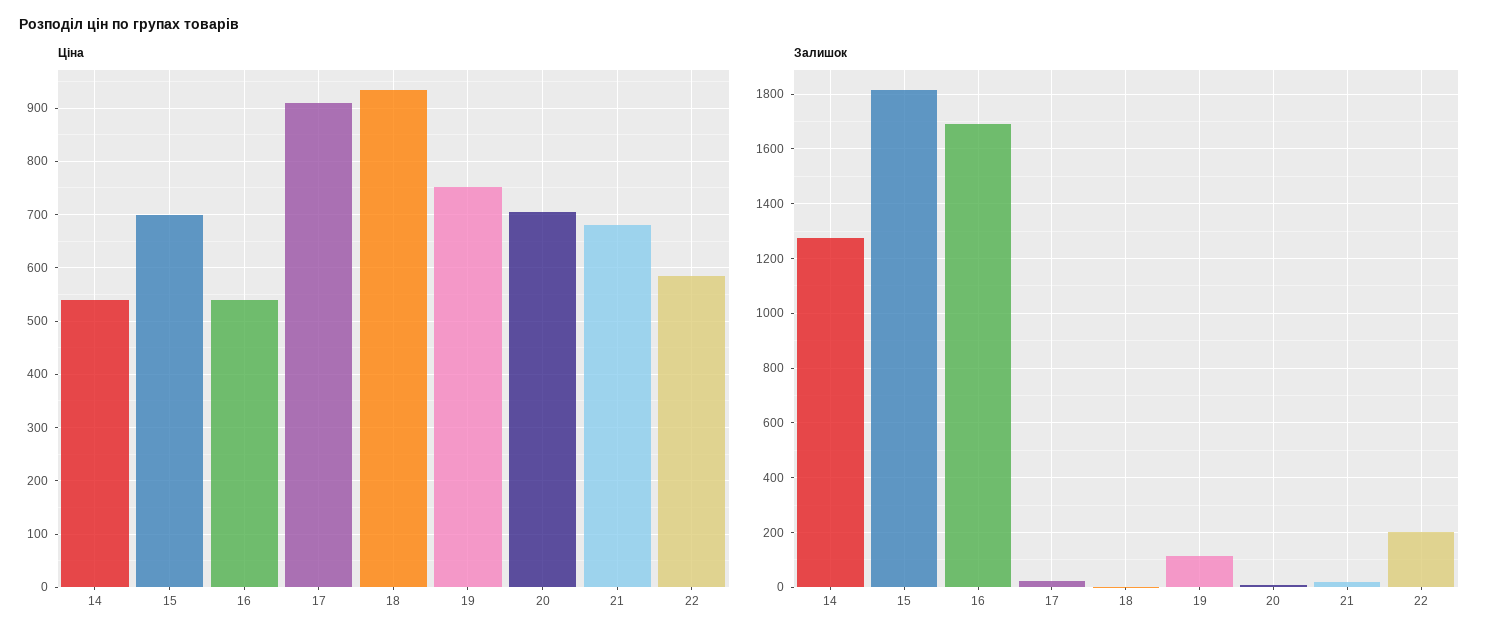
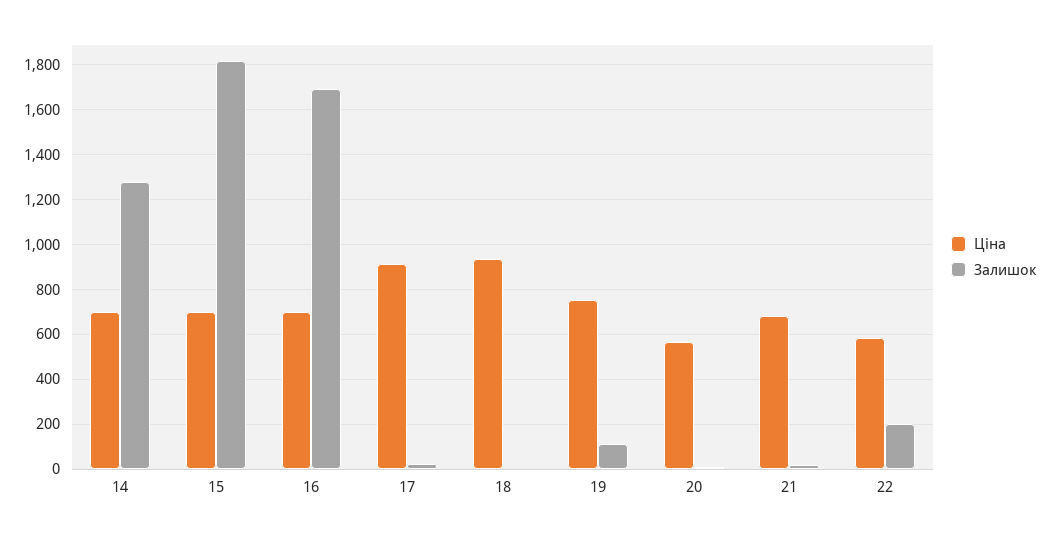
  {
    "Ціна": {
-     "14": 540,
+     "14": 700,
      "15": 700,
-     "16": 540,
+     "16": 700,
      "17": 920,
      "18": 940,
      "19": 760,
-     "20": 700,
+     "20": 550,
      "21": 680,
      "22": 580
    },
    "Залишок": {
      "14": 1275,
      "15": 1825,
      "16": 1700,
      "17": 25,
      "18": 0,
      "19": 125,
      "20": 0,
      "21": 25,
      "22": 200
    }
  }

